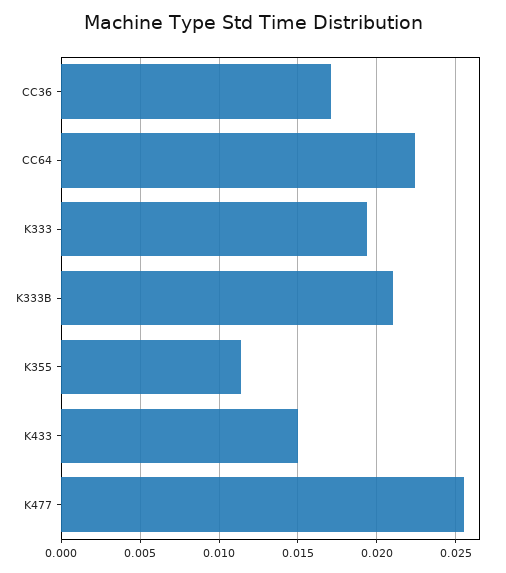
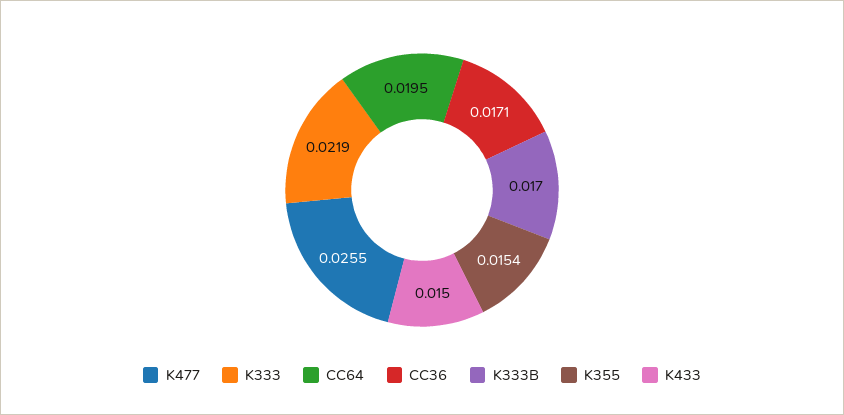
  {
    "CC36": 0.0171,
-   "CC64": 0.0225,
+   "CC64": 0.0195,
-   "K333": 0.0195,
+   "K333": 0.0219,
-   "K333B": 0.021,
+   "K333B": 0.017,
-   "K355": 0.0115,
+   "K355": 0.0154,
    "K433": 0.015,
    "K477": 0.0255
  }

